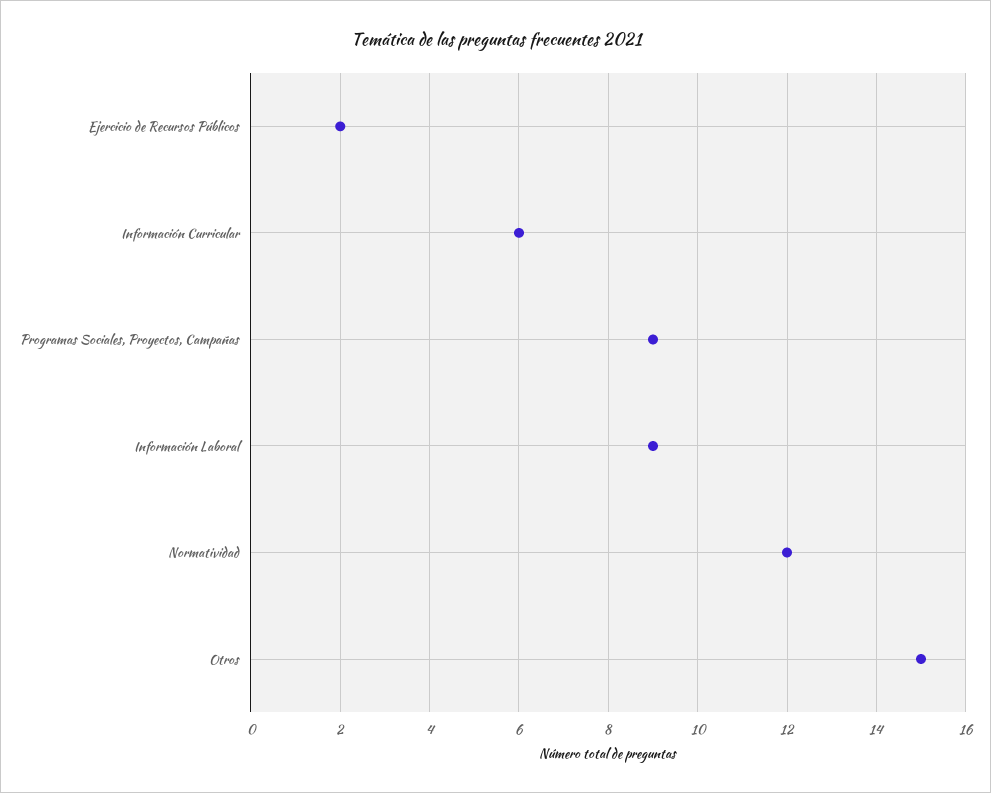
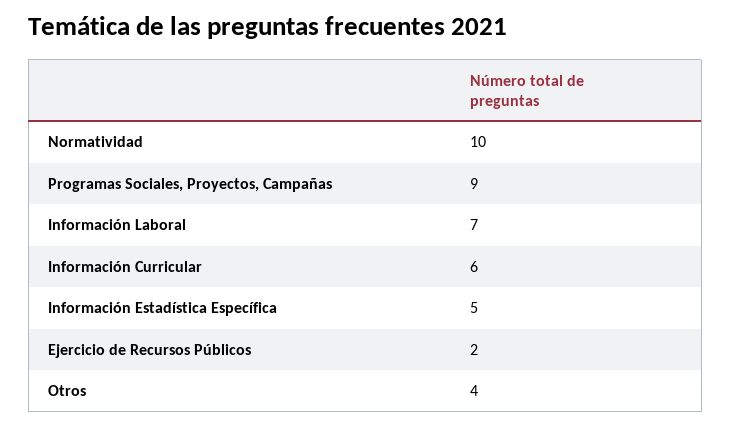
  {
    "Ejercicio de Recursos Públicos": 2,
    "Información Curricular": 6,
    "Programas Sociales, Proyectos, Campañas": 9,
-   "Información Laboral": 9,
+   "Información Laboral": 7,
-   "Normatividad": 12,
+   "Normatividad": 10,
-   "Otros": 15
+   "Otros": 4,
+   "Información Estadística Específica": 5
  }

